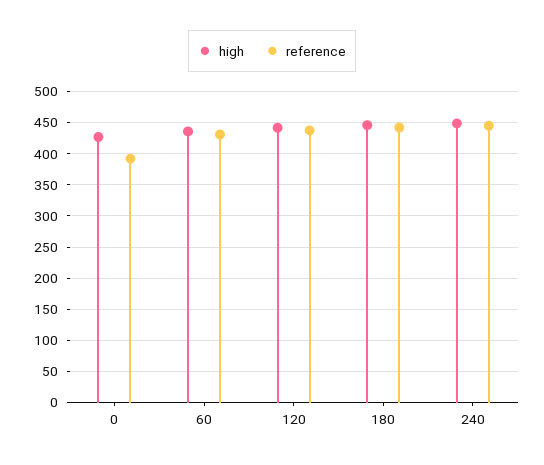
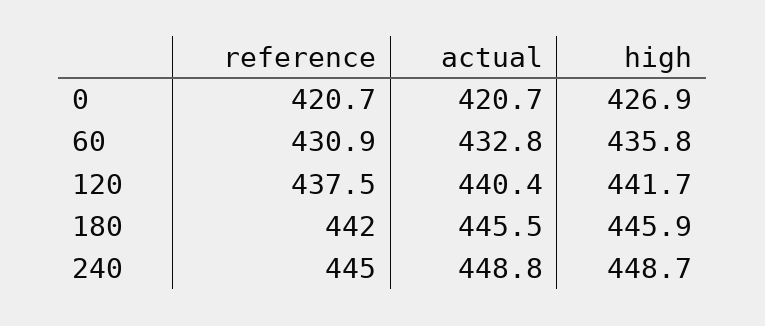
  {
    "high": {
      "0": 426.9,
      "60": 435.8,
      "120": 441.7,
      "180": 445.9,
      "240": 448.7
    },
    "reference": {
-     "0": 390,
+     "0": 420.7,
      "60": 430.9,
      "120": 437.5,
      "180": 442,
      "240": 445
-   }
+   },
+   "actual": {
+     "0": 420.7,
+     "60": 432.8,
+     "120": 440.4,
+     "180": 445.5,
+     "240": 448.8
+   }
  }

